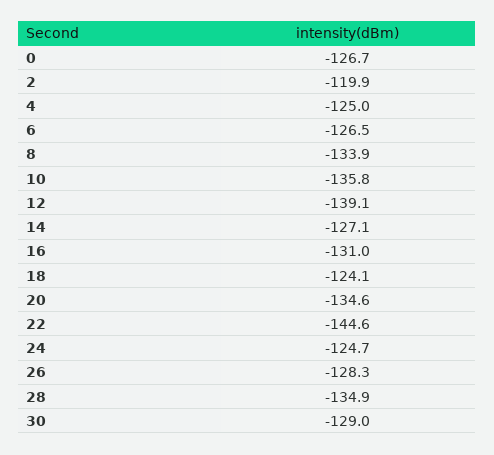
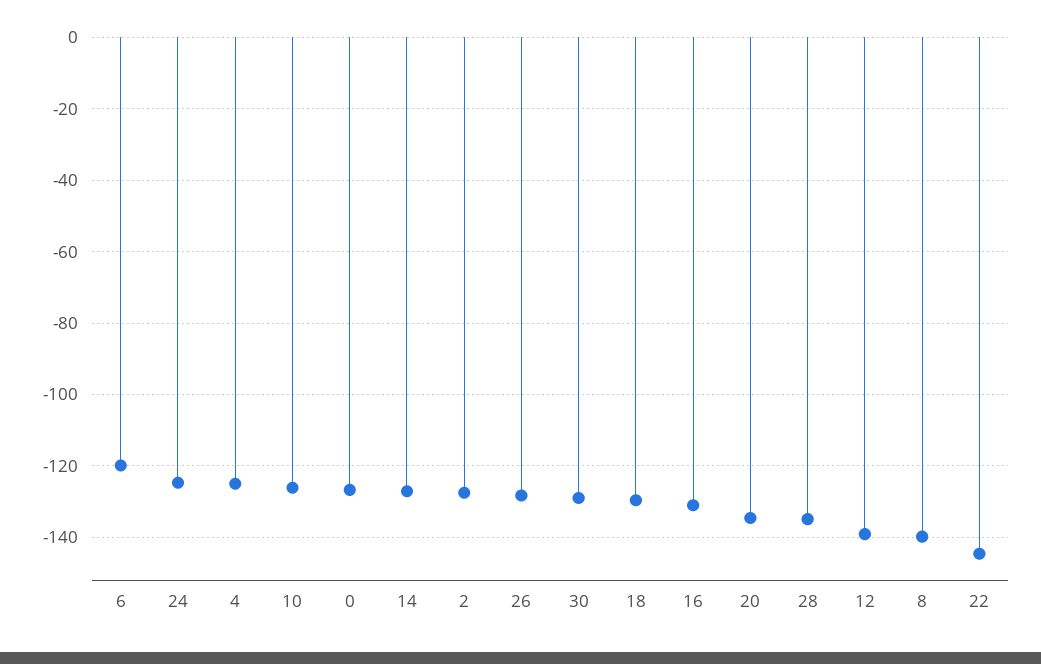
  {
    "0": -126.7,
-   "2": -119.9,
+   "2": -128,
    "4": -125,
-   "6": -126.5,
+   "6": -120,
-   "8": -133.9,
+   "8": -140,
-   "10": -135.8,
+   "10": -126,
    "12": -139.1,
    "14": -127.1,
    "16": -131,
-   "18": -124.1,
+   "18": -130,
    "20": -134.6,
    "22": -144.6,
    "24": -124.7,
    "26": -128.3,
    "28": -134.9,
    "30": -129
  }

